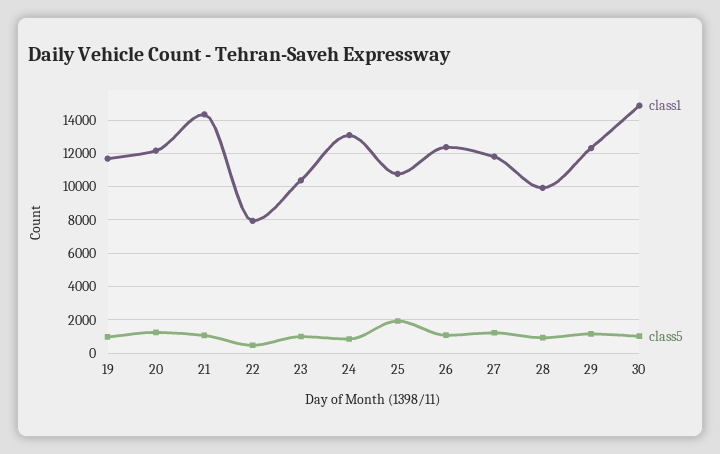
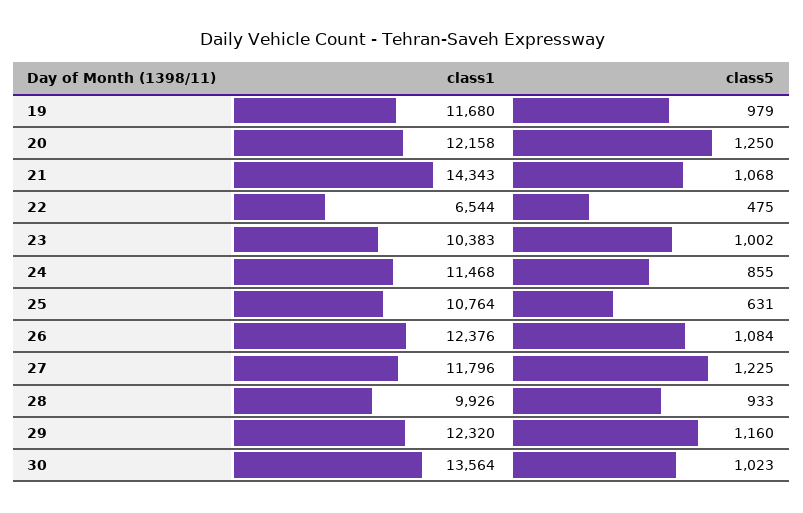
  {
    "class1": {
      "19": 11680,
      "20": 12158,
      "21": 14343,
-     "22": 8000,
+     "22": 6544,
      "23": 10383,
-     "24": 13000,
+     "24": 11468,
      "25": 10764,
      "26": 12376,
      "27": 11796,
      "28": 9926,
      "29": 12320,
-     "30": 15000
+     "30": 13564
    },
    "class5": {
      "19": 979,
      "20": 1250,
      "21": 1068,
      "22": 475,
      "23": 1002,
      "24": 855,
-     "25": 2000,
+     "25": 631,
      "26": 1084,
      "27": 1225,
      "28": 933,
      "29": 1160,
      "30": 1023
    }
  }

